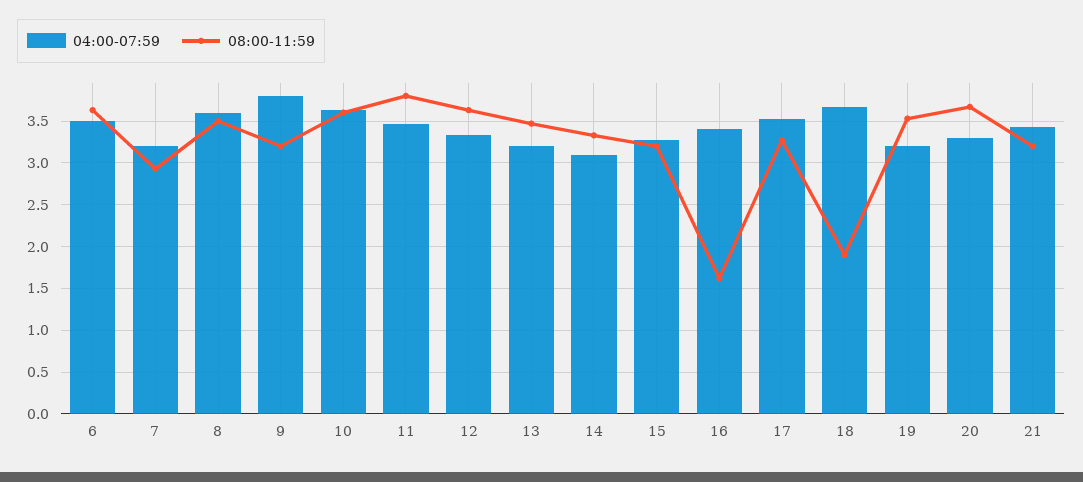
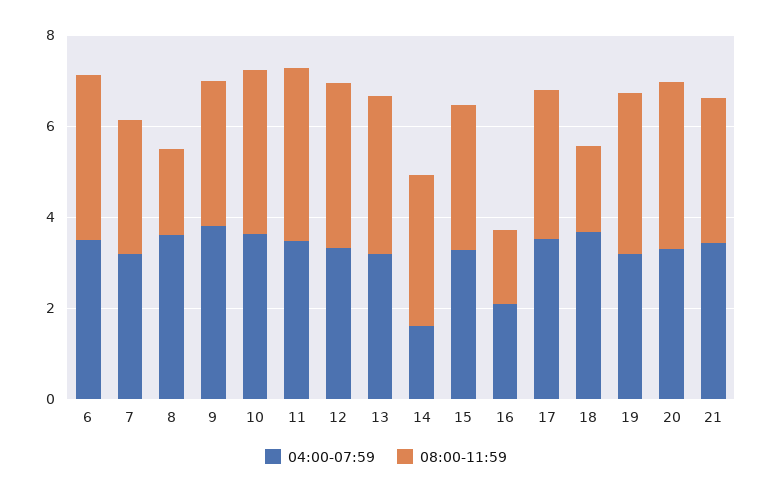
  {
    "04:00-07:59": {
      "6": 3.5,
      "7": 3.2,
      "8": 3.6,
      "9": 3.8,
      "10": 3.6,
      "11": 3.5,
      "12": 3.3,
      "13": 3.2,
-     "14": 3.1,
+     "14": 1.5,
      "15": 3.3,
-     "16": 3.4,
+     "16": 2,
      "17": 3.5,
      "18": 3.7,
      "19": 3.2,
      "20": 3.3,
      "21": 3.4
    },
    "08:00-11:59": {
      "6": 3.6,
      "7": 2.9,
-     "8": 3.5,
+     "8": 2,
      "9": 3.2,
      "10": 3.6,
      "11": 3.8,
      "12": 3.6,
      "13": 3.5,
      "14": 3.3,
      "15": 3.2,
      "16": 1.6,
      "17": 3.3,
      "18": 1.9,
      "19": 3.5,
      "20": 3.7,
      "21": 3.2
    }
  }

